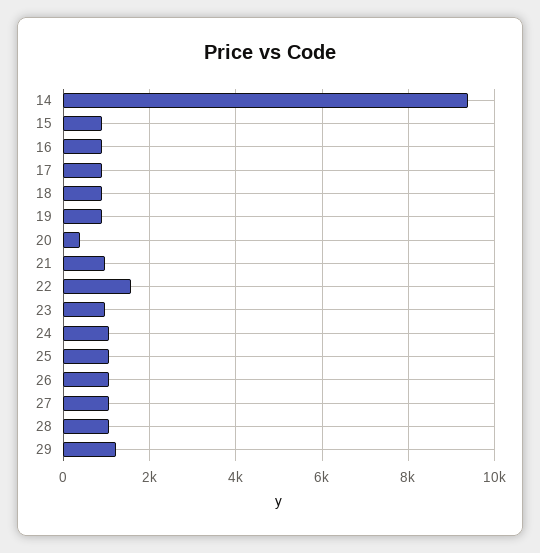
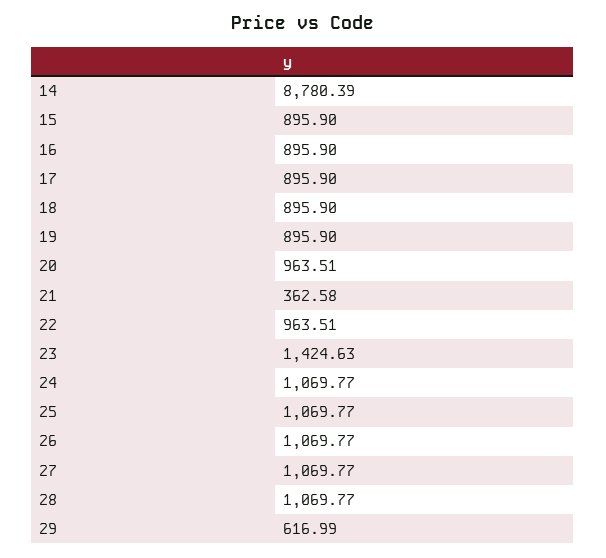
  {
-   "14": 9400,
+   "14": 8780.39,
    "15": 895.9,
    "16": 895.9,
    "17": 895.9,
    "18": 895.9,
    "19": 895.9,
-   "20": 400,
+   "20": 963.51,
-   "21": 1000,
+   "21": 362.58,
-   "22": 1600,
+   "22": 963.51,
-   "23": 1000,
+   "23": 1424.63,
    "24": 1069.77,
    "25": 1069.77,
    "26": 1069.77,
    "27": 1069.77,
    "28": 1069.77,
-   "29": 1200
+   "29": 616.99
  }

